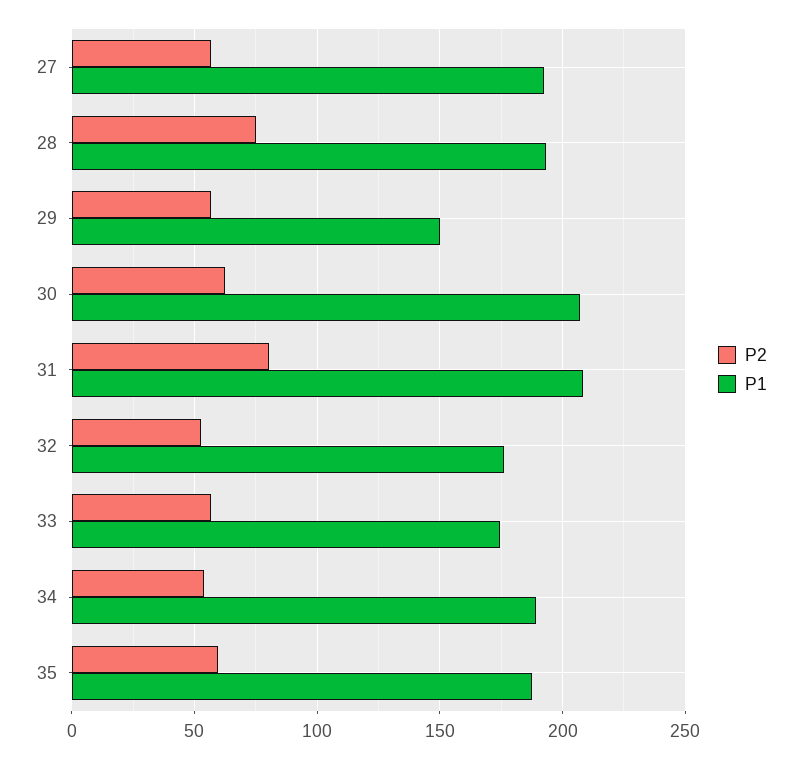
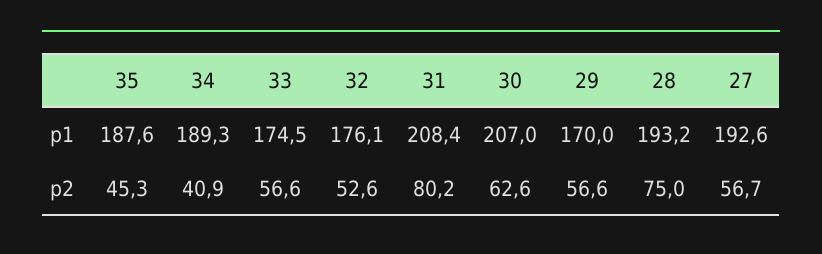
  {
    "P2": {
      "27": 56.7,
      "28": 75,
      "29": 56.6,
      "30": 62.6,
      "31": 80.2,
      "32": 52.6,
      "33": 56.6,
-     "34": 55,
+     "34": 40.9,
-     "35": 60
+     "35": 45.3
    },
    "P1": {
      "27": 192.6,
      "28": 193.2,
-     "29": 150,
+     "29": 170,
      "30": 207,
      "31": 208.4,
      "32": 176.1,
      "33": 174.5,
      "34": 189.3,
      "35": 187.6
    }
  }

